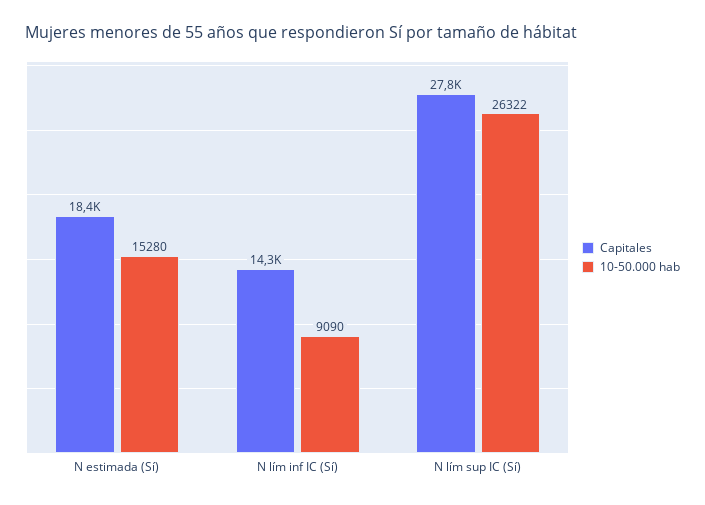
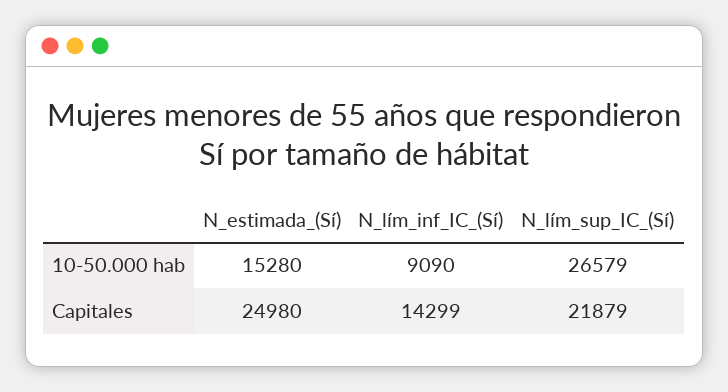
  {
    "Capitales": {
-     "N estimada (Sí)": 18400,
+     "N estimada (Sí)": 24980,
      "N lím inf IC (Sí)": 14299,
-     "N lím sup IC (Sí)": 27800
+     "N lím sup IC (Sí)": 21879
    },
    "10-50.000 hab": {
      "N estimada (Sí)": 15280,
      "N lím inf IC (Sí)": 9090,
-     "N lím sup IC (Sí)": 26322
+     "N lím sup IC (Sí)": 26579
    }
  }

